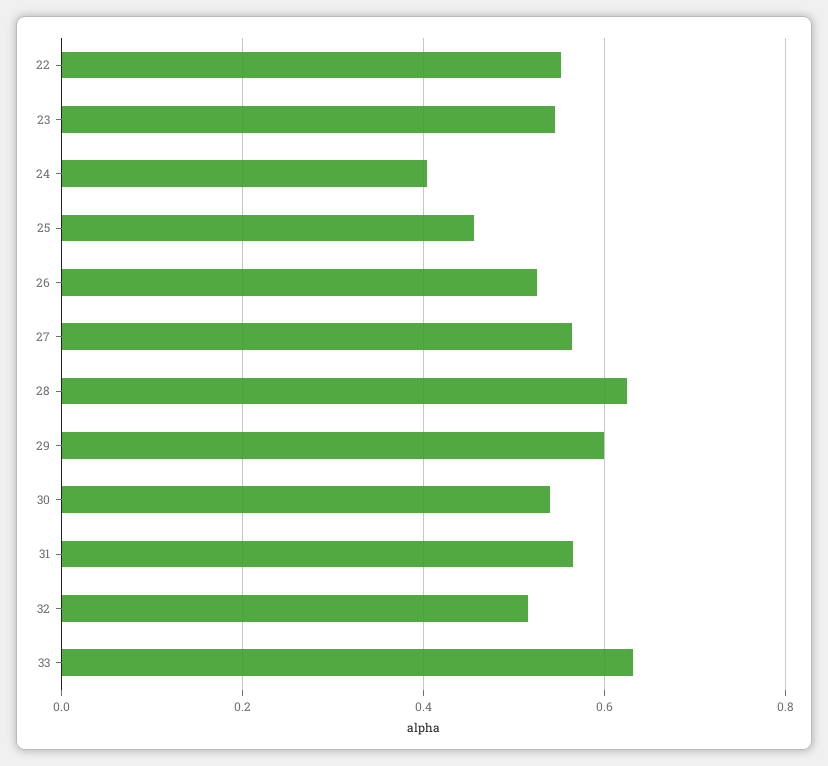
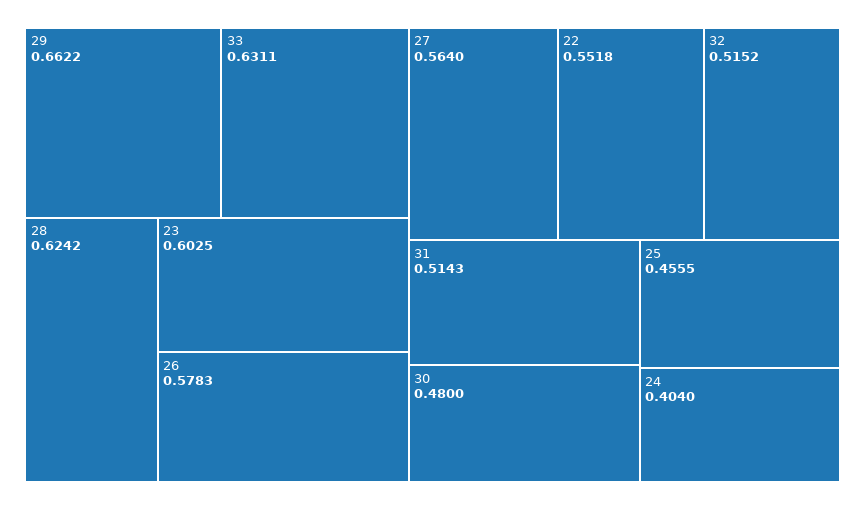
  {
    "22": 0.5518,
-   "23": 0.54,
+   "23": 0.6025,
    "24": 0.404,
    "25": 0.4555,
-   "26": 0.52,
+   "26": 0.5783,
    "27": 0.564,
    "28": 0.6242,
-   "29": 0.6,
+   "29": 0.6622,
-   "30": 0.54,
+   "30": 0.48,
-   "31": 0.56,
+   "31": 0.5143,
    "32": 0.5152,
    "33": 0.6311
  }

